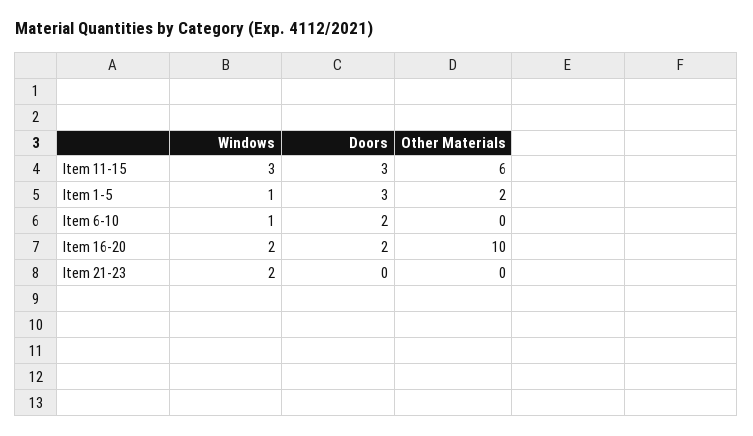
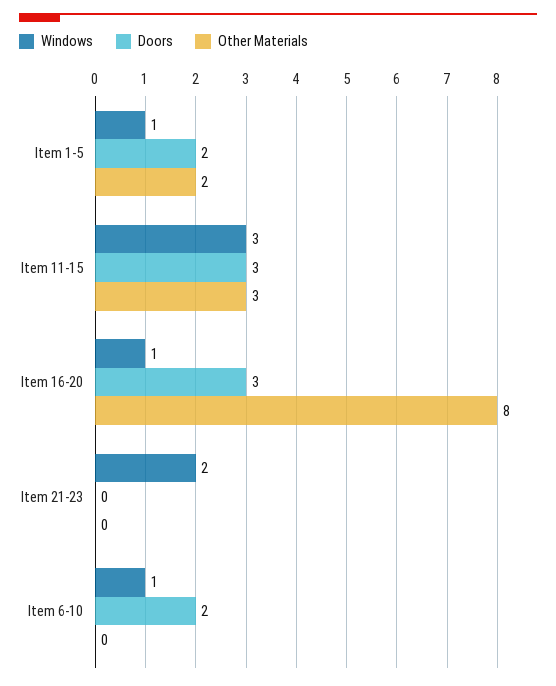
  {
    "Windows": {
      "Item 11-15": 3,
      "Item 1-5": 1,
      "Item 6-10": 1,
-     "Item 16-20": 2,
+     "Item 16-20": 1,
      "Item 21-23": 2
    },
    "Doors": {
      "Item 11-15": 3,
-     "Item 1-5": 3,
+     "Item 1-5": 2,
      "Item 6-10": 2,
-     "Item 16-20": 2,
+     "Item 16-20": 3,
      "Item 21-23": 0
    },
    "Other Materials": {
-     "Item 11-15": 6,
+     "Item 11-15": 3,
      "Item 1-5": 2,
      "Item 6-10": 0,
-     "Item 16-20": 10,
+     "Item 16-20": 8,
      "Item 21-23": 0
    }
  }

